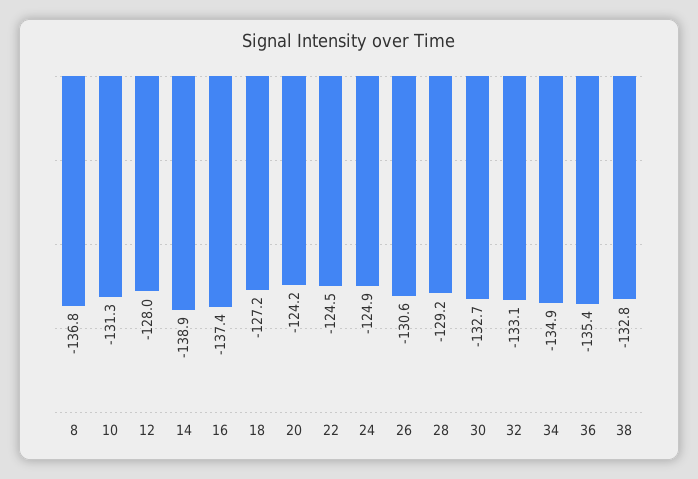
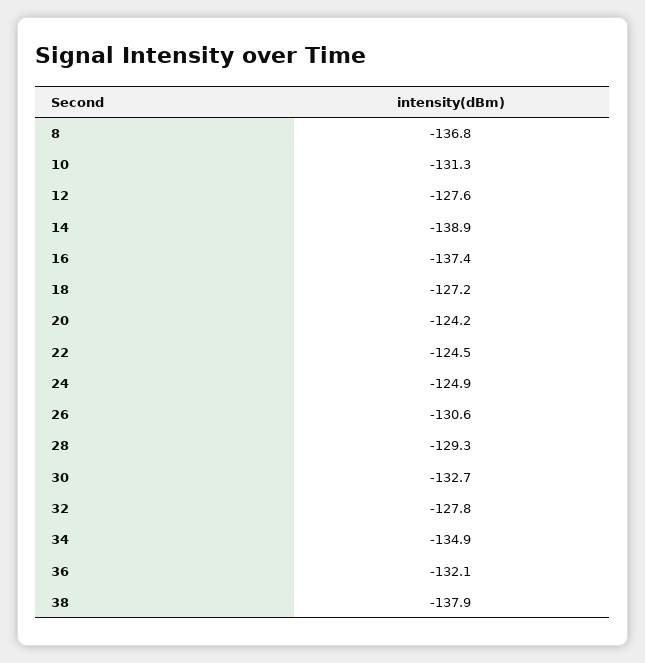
  {
    "8": -136.8,
    "10": -131.3,
-   "12": -128,
+   "12": -127.6,
    "14": -138.9,
    "16": -137.4,
    "18": -127.2,
    "20": -124.2,
    "22": -124.5,
    "24": -124.9,
    "26": -130.6,
-   "28": -129.2,
+   "28": -129.3,
    "30": -132.7,
-   "32": -133.1,
+   "32": -127.8,
    "34": -134.9,
-   "36": -135.4,
+   "36": -132.1,
-   "38": -132.8
+   "38": -137.9
  }

